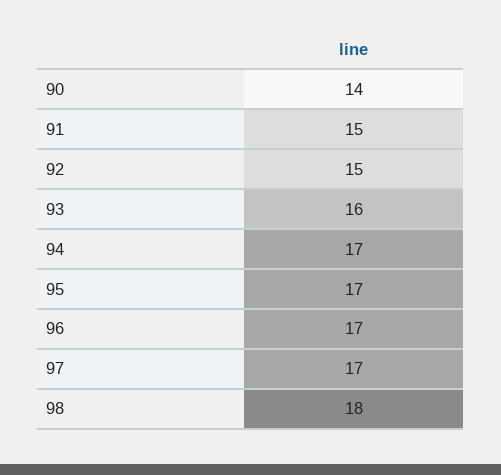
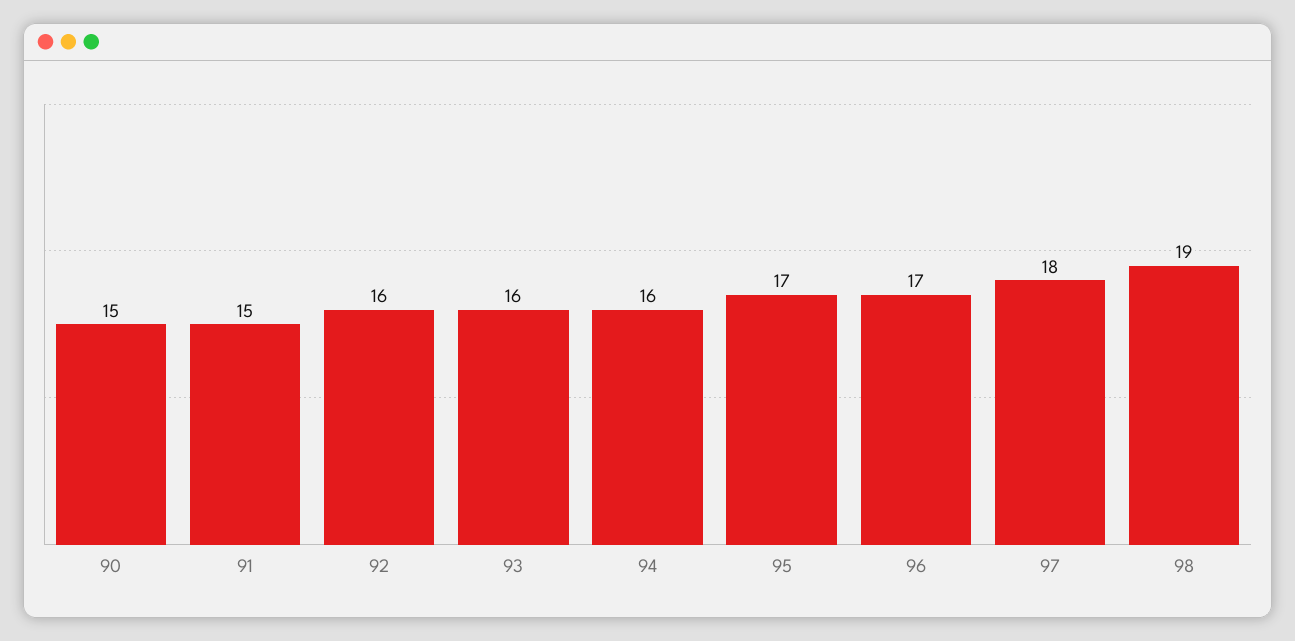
  {
-   "90": 14,
+   "90": 15,
    "91": 15,
-   "92": 15,
+   "92": 16,
    "93": 16,
-   "94": 17,
+   "94": 16,
    "95": 17,
    "96": 17,
-   "97": 17,
+   "97": 18,
-   "98": 18
+   "98": 19
  }

